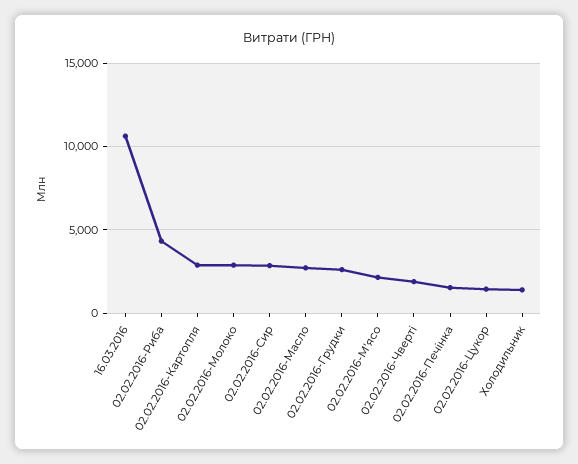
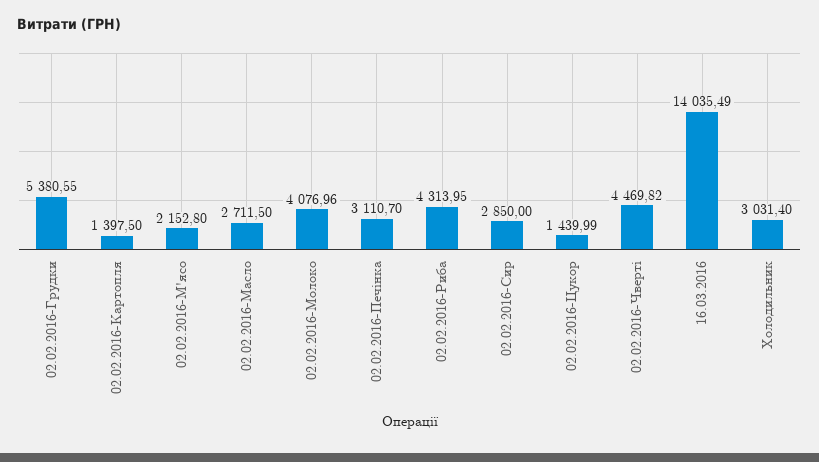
  {
-   "16.03.2016": 10500,
+   "16.03.2016": 14035.49,
    "02.02.2016-Риба": 4313.95,
-   "02.02.2016-Картопля": 3000,
+   "02.02.2016-Картопля": 1397.5,
-   "02.02.2016-Молоко": 3000,
+   "02.02.2016-Молоко": 4076.96,
    "02.02.2016-Сир": 2850,
    "02.02.2016-Масло": 2711.5,
-   "02.02.2016-Грудки": 2500,
+   "02.02.2016-Грудки": 5380.55,
    "02.02.2016-М'ясо": 2152.8,
-   "02.02.2016-Чверті": 2000,
+   "02.02.2016-Чверті": 4469.82,
-   "02.02.2016-Печінка": 1500,
+   "02.02.2016-Печінка": 3110.7,
    "02.02.2016-Цукор": 1439.99,
-   "Холодильник": 1500
+   "Холодильник": 3031.4
  }

